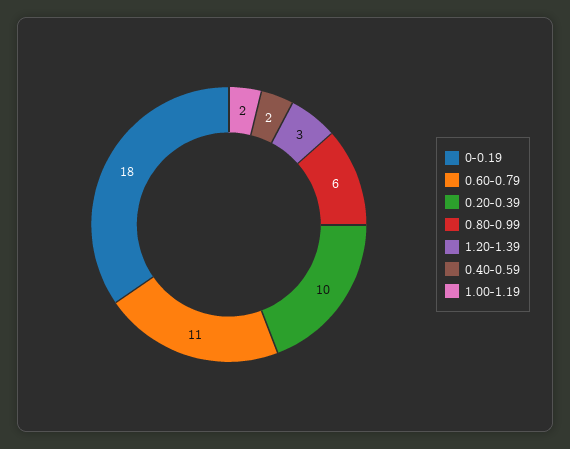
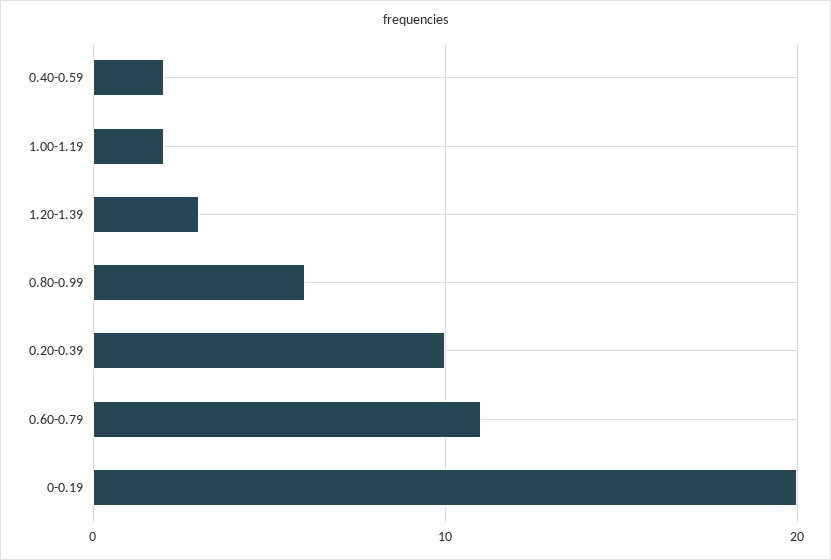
  {
-   "0-0.19": 18,
+   "0-0.19": 20,
    "0.60-0.79": 11,
    "0.20-0.39": 10,
    "0.80-0.99": 6,
    "1.20-1.39": 3,
    "0.40-0.59": 2,
    "1.00-1.19": 2
  }

